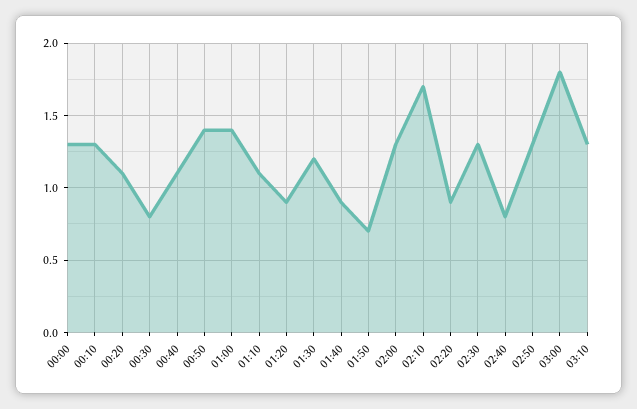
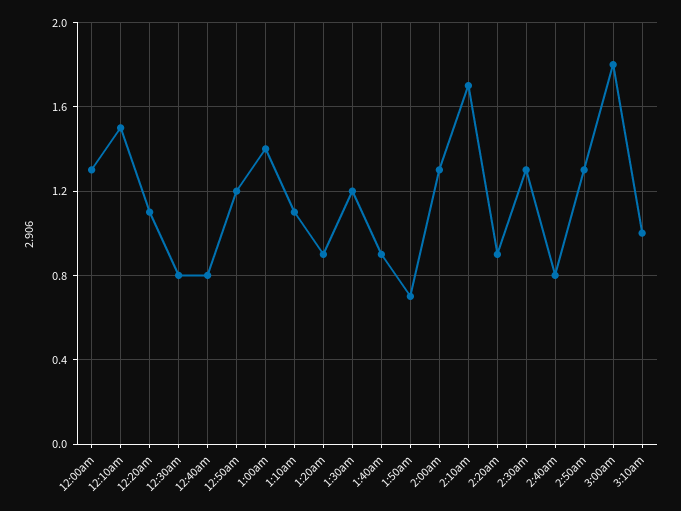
  {
    "00:00": 1.3,
-   "00:10": 1.3,
+   "00:10": 1.5,
    "00:20": 1.1,
    "00:30": 0.8,
-   "00:40": 1.1,
+   "00:40": 0.8,
-   "00:50": 1.4,
+   "00:50": 1.2,
    "01:00": 1.4,
    "01:10": 1.1,
    "01:20": 0.9,
    "01:30": 1.2,
    "01:40": 0.9,
    "01:50": 0.7,
    "02:00": 1.3,
    "02:10": 1.7,
    "02:20": 0.9,
    "02:30": 1.3,
    "02:40": 0.8,
    "02:50": 1.3,
    "03:00": 1.8,
-   "03:10": 1.3
+   "03:10": 1
  }

